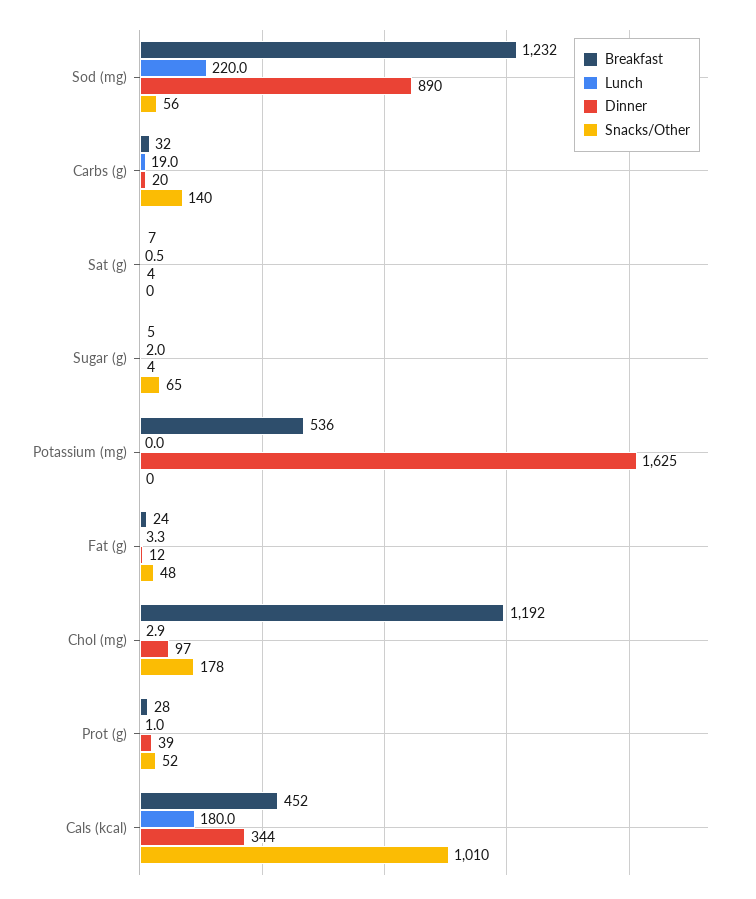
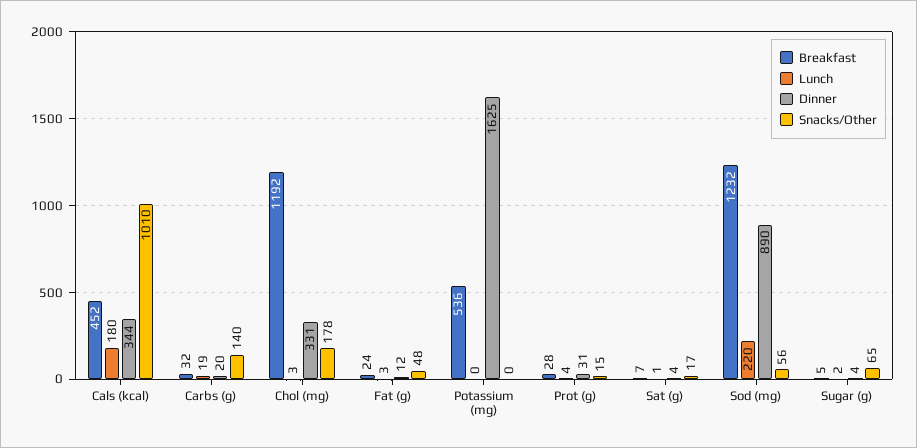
  {
    "Breakfast": {
      "Sod (mg)": 1232,
      "Carbs (g)": 32,
      "Sat (g)": 7,
      "Sugar (g)": 5,
      "Potassium (mg)": 536,
      "Fat (g)": 24,
      "Chol (mg)": 1192,
      "Prot (g)": 28,
      "Cals (kcal)": 452
    },
    "Lunch": {
      "Sod (mg)": 220,
      "Carbs (g)": 19,
      "Sat (g)": 0.5,
      "Sugar (g)": 2,
      "Potassium (mg)": 0,
      "Fat (g)": 3.3,
      "Chol (mg)": 2.9,
-     "Prot (g)": 1,
+     "Prot (g)": 4,
      "Cals (kcal)": 180
    },
    "Dinner": {
      "Sod (mg)": 890,
      "Carbs (g)": 20,
      "Sat (g)": 4,
      "Sugar (g)": 4,
      "Potassium (mg)": 1625,
      "Fat (g)": 12,
-     "Chol (mg)": 97,
+     "Chol (mg)": 331,
-     "Prot (g)": 39,
+     "Prot (g)": 31,
      "Cals (kcal)": 344
    },
    "Snacks/Other": {
      "Sod (mg)": 56,
      "Carbs (g)": 140,
-     "Sat (g)": 0,
+     "Sat (g)": 17,
      "Sugar (g)": 65,
      "Potassium (mg)": 0,
      "Fat (g)": 48,
      "Chol (mg)": 178,
-     "Prot (g)": 52,
+     "Prot (g)": 15,
      "Cals (kcal)": 1010
    }
  }

